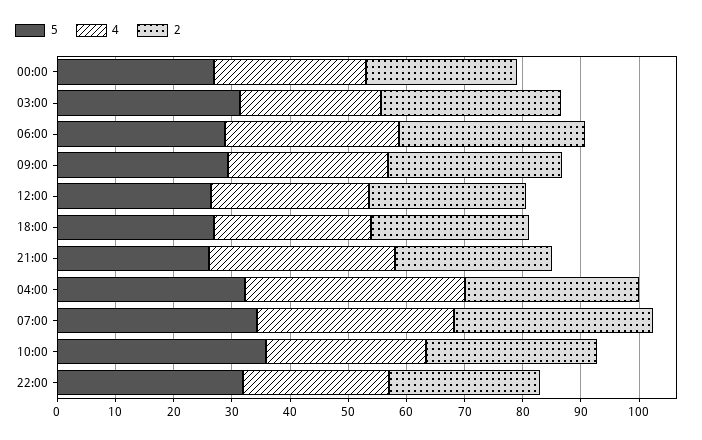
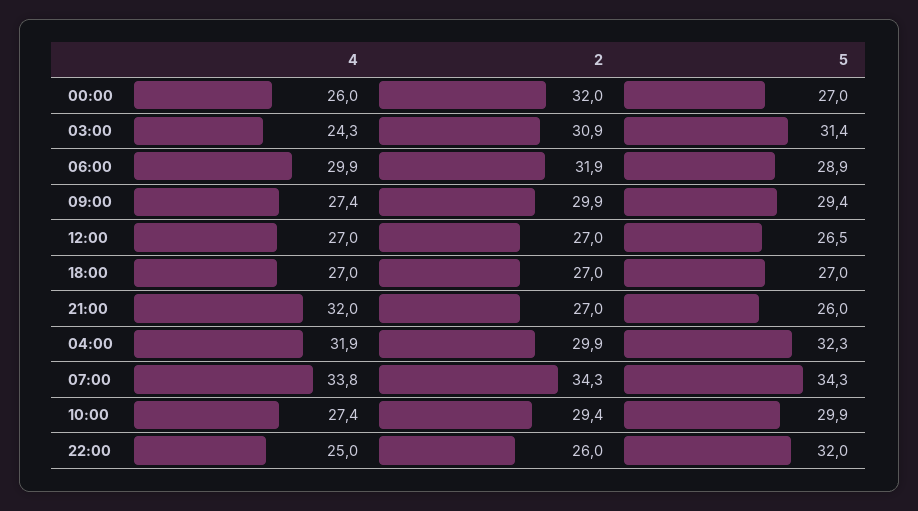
  {
    "5": {
      "00:00": 27,
      "03:00": 31.4,
      "06:00": 28.9,
      "09:00": 29.4,
      "12:00": 26.5,
      "18:00": 27,
      "21:00": 26,
      "04:00": 32.3,
      "07:00": 34.3,
-     "10:00": 36,
+     "10:00": 29.9,
      "22:00": 32
    },
    "4": {
      "00:00": 26,
      "03:00": 24.3,
      "06:00": 29.9,
      "09:00": 27.4,
      "12:00": 27,
      "18:00": 27,
      "21:00": 32,
-     "04:00": 38,
+     "04:00": 31.9,
      "07:00": 33.8,
      "10:00": 27.4,
      "22:00": 25
    },
    "2": {
-     "00:00": 26,
+     "00:00": 32,
      "03:00": 30.9,
      "06:00": 31.9,
      "09:00": 29.9,
      "12:00": 27,
      "18:00": 27,
      "21:00": 27,
      "04:00": 29.9,
      "07:00": 34.3,
      "10:00": 29.4,
      "22:00": 26
    }
  }

